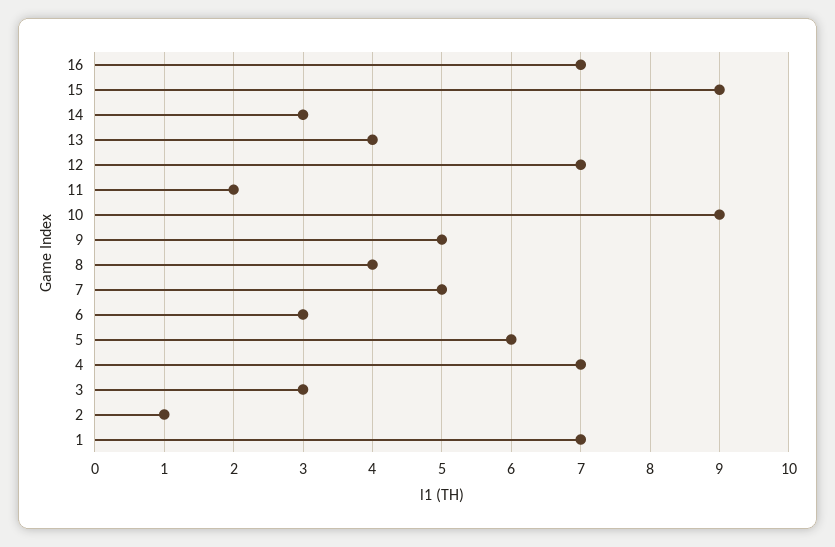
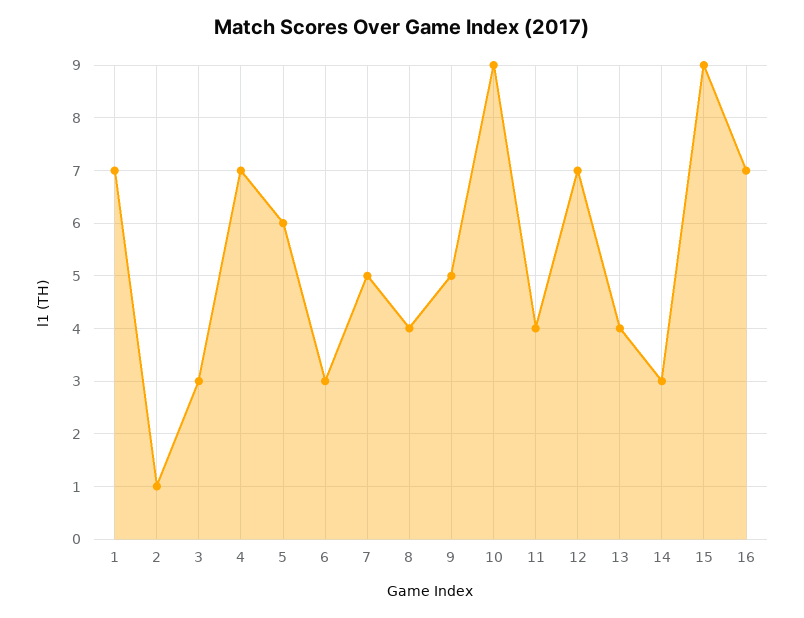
  {
    "16": 7,
    "15": 9,
    "14": 3,
    "13": 4,
    "12": 7,
-   "11": 2,
+   "11": 4,
    "10": 9,
    "9": 5,
    "8": 4,
    "7": 5,
    "6": 3,
    "5": 6,
    "4": 7,
    "3": 3,
    "2": 1,
    "1": 7
  }

